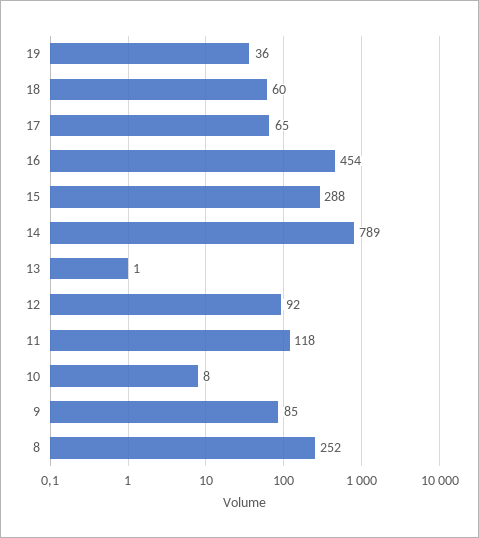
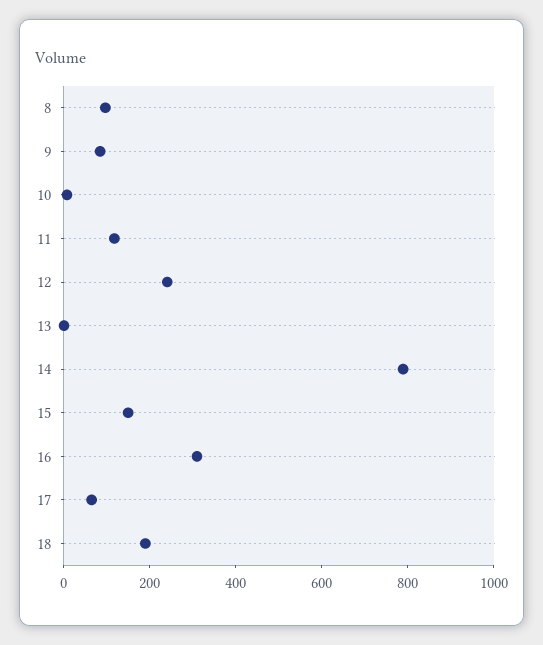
  {
-   "19": 36,
-   "18": 60,
+   "18": 200,
    "17": 65,
-   "16": 454,
+   "16": 300,
-   "15": 288,
+   "15": 150,
    "14": 789,
    "13": 1,
-   "12": 92,
+   "12": 250,
    "11": 118,
    "10": 8,
    "9": 85,
-   "8": 252
+   "8": 100
  }

